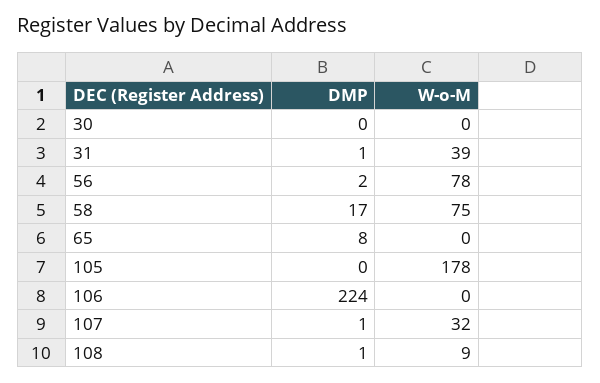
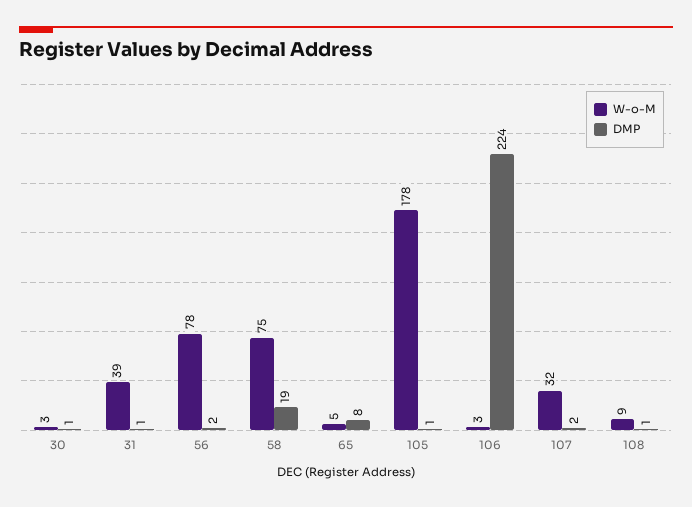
  {
    "DMP": {
-     "30": 0,
+     "30": 1,
      "31": 1,
      "56": 2,
-     "58": 17,
+     "58": 19,
      "65": 8,
-     "105": 0,
+     "105": 1,
      "106": 224,
-     "107": 1,
+     "107": 2,
      "108": 1
    },
    "W-o-M": {
-     "30": 0,
+     "30": 3,
      "31": 39,
      "56": 78,
      "58": 75,
-     "65": 0,
+     "65": 5,
      "105": 178,
-     "106": 0,
+     "106": 3,
      "107": 32,
      "108": 9
    }
  }

